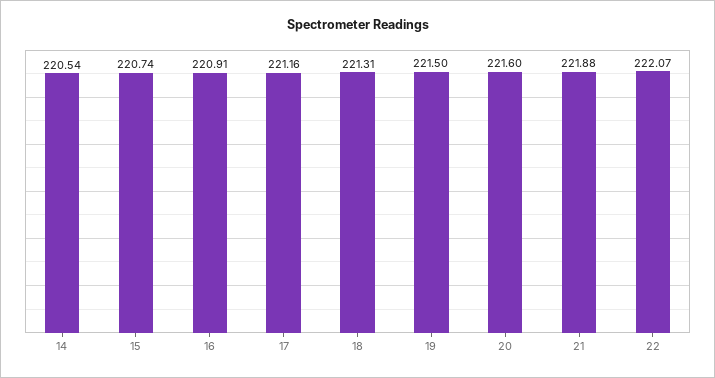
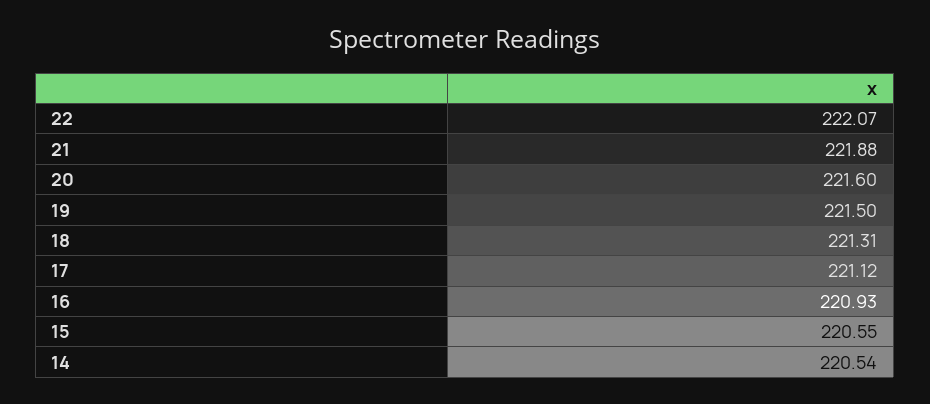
  {
    "14": 220.54,
-   "15": 220.74,
+   "15": 220.55,
-   "16": 220.91,
+   "16": 220.93,
-   "17": 221.16,
+   "17": 221.12,
    "18": 221.31,
    "19": 221.5,
    "20": 221.6,
    "21": 221.88,
    "22": 222.07
  }

